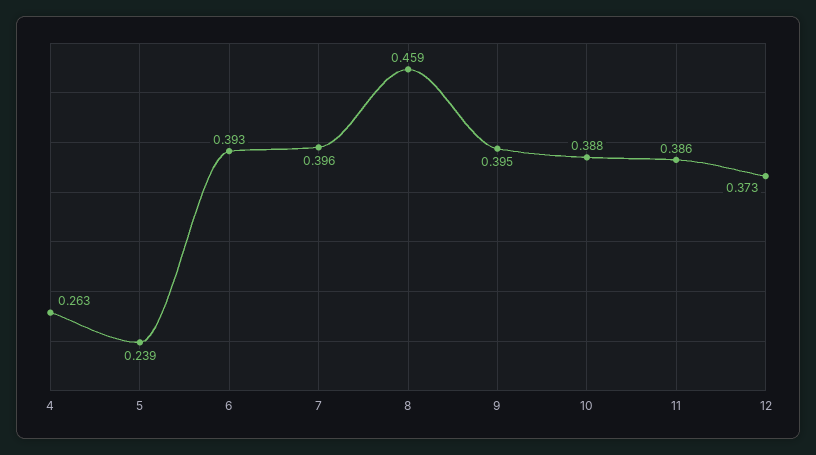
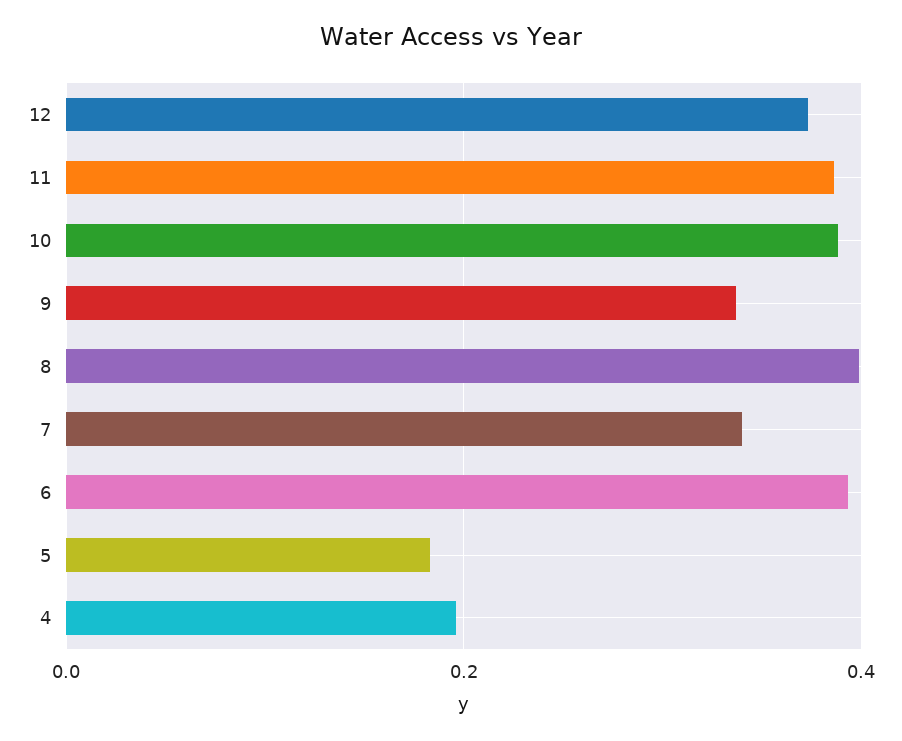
  {
-   "4": 0.263,
+   "4": 0.2,
-   "5": 0.239,
+   "5": 0.18,
    "6": 0.393,
-   "7": 0.396,
+   "7": 0.34,
-   "8": 0.459,
+   "8": 0.4,
-   "9": 0.395,
+   "9": 0.34,
    "10": 0.388,
    "11": 0.386,
    "12": 0.373
  }

